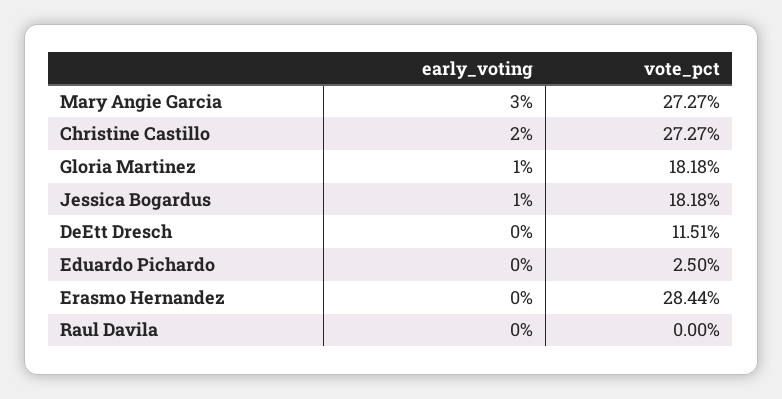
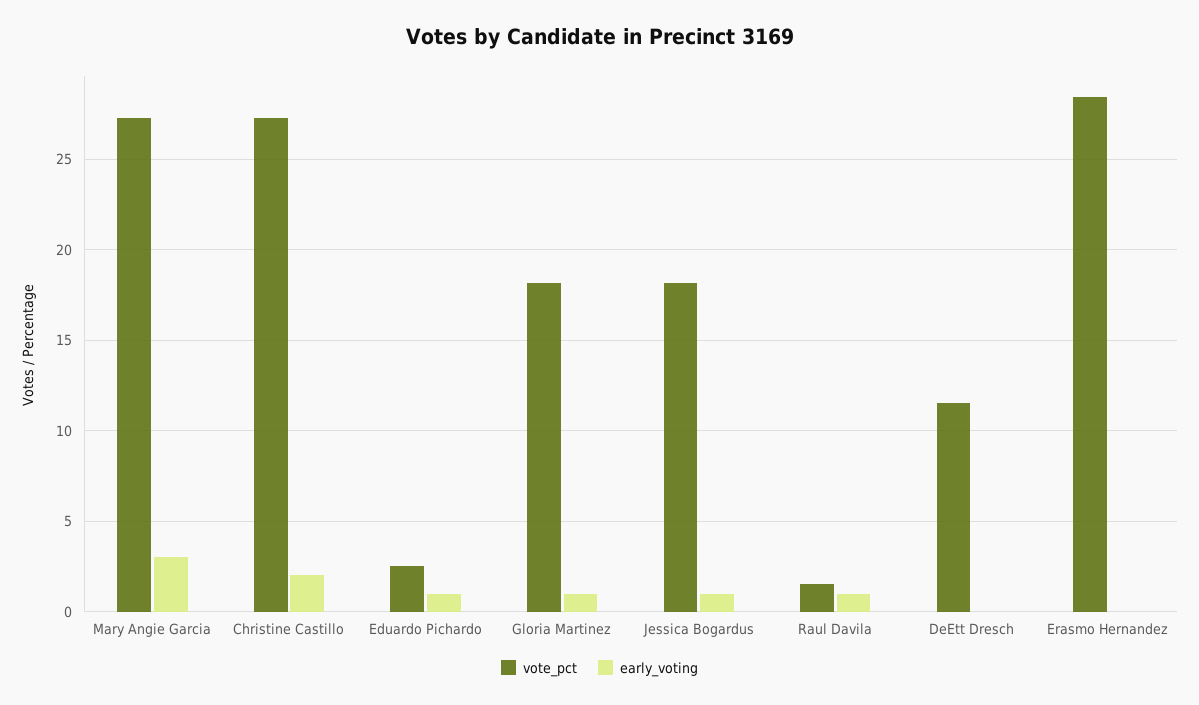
  {
    "early_voting": {
      "Mary Angie Garcia": 3,
      "Christine Castillo": 2,
      "Gloria Martinez": 1,
      "Jessica Bogardus": 1,
      "DeEtt Dresch": 0,
-     "Eduardo Pichardo": 0,
+     "Eduardo Pichardo": 1,
      "Erasmo Hernandez": 0,
-     "Raul Davila": 0
+     "Raul Davila": 1
    },
    "vote_pct": {
      "Mary Angie Garcia": 27.27,
      "Christine Castillo": 27.27,
      "Gloria Martinez": 18.18,
      "Jessica Bogardus": 18.18,
      "DeEtt Dresch": 11.51,
      "Eduardo Pichardo": 2.5,
      "Erasmo Hernandez": 28.44,
-     "Raul Davila": 0
+     "Raul Davila": 1.5
    }
  }

